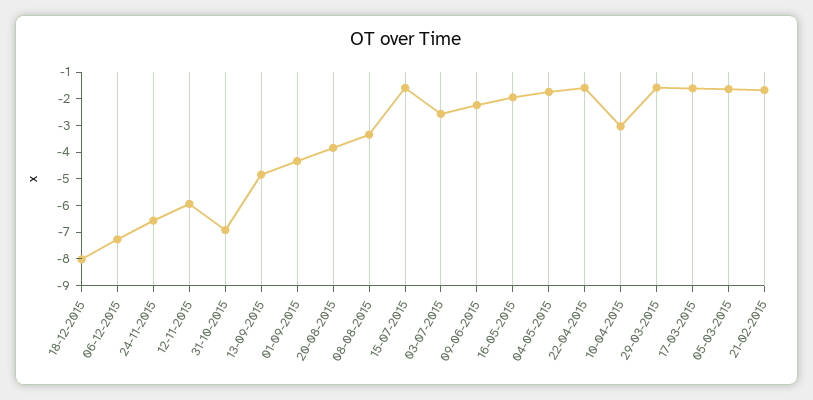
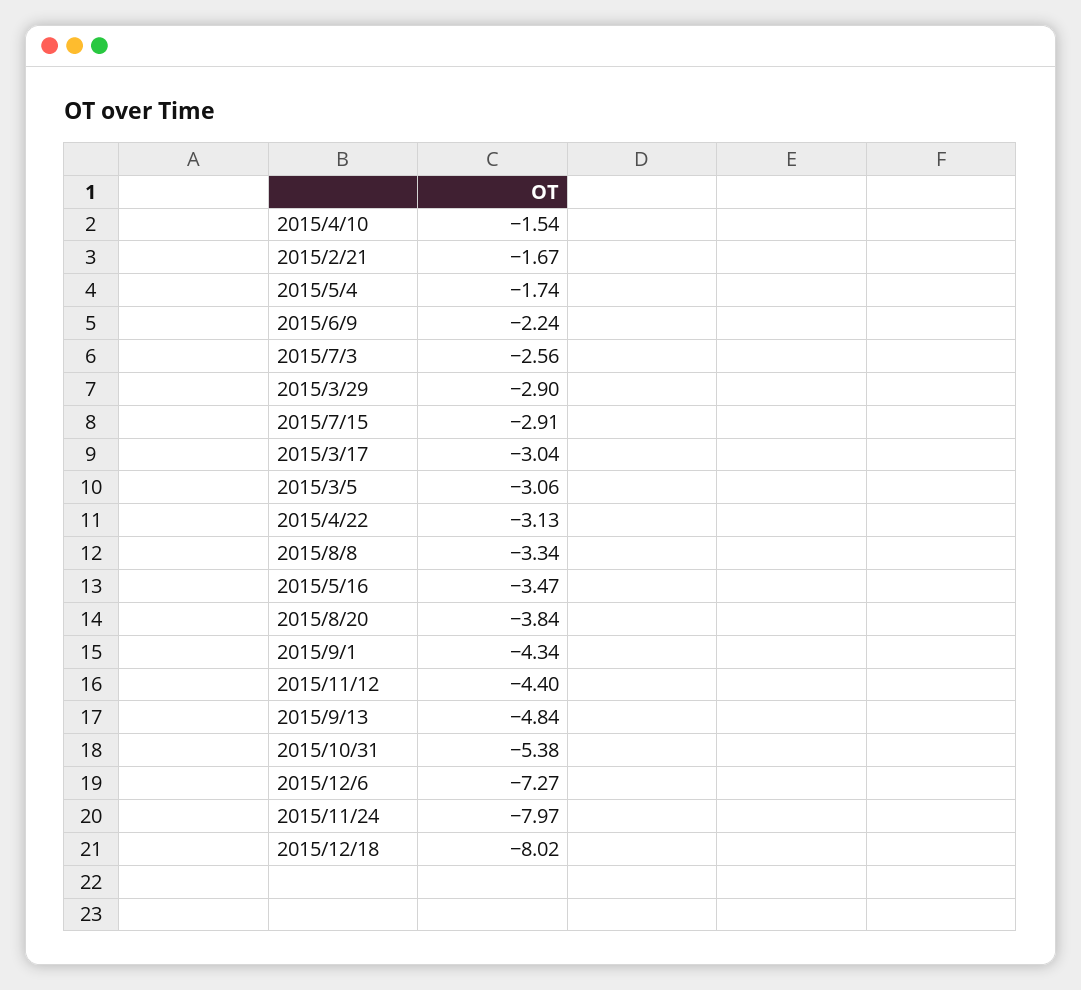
  {
    "18-12-2015": -8.02,
    "06-12-2015": -7.27,
-   "24-11-2015": -6.5,
+   "24-11-2015": -7.97,
-   "12-11-2015": -6,
+   "12-11-2015": -4.4,
-   "31-10-2015": -7,
+   "31-10-2015": -5.38,
    "13-09-2015": -4.84,
    "01-09-2015": -4.34,
    "20-08-2015": -3.84,
    "08-08-2015": -3.34,
-   "15-07-2015": -1.5,
+   "15-07-2015": -2.91,
    "03-07-2015": -2.56,
    "09-06-2015": -2.24,
-   "16-05-2015": -2,
+   "16-05-2015": -3.47,
    "04-05-2015": -1.74,
-   "22-04-2015": -1.5,
+   "22-04-2015": -3.13,
-   "10-04-2015": -3,
+   "10-04-2015": -1.54,
-   "29-03-2015": -1.5,
+   "29-03-2015": -2.9,
-   "17-03-2015": -1.5,
+   "17-03-2015": -3.04,
-   "05-03-2015": -1.5,
+   "05-03-2015": -3.06,
    "21-02-2015": -1.67
  }

